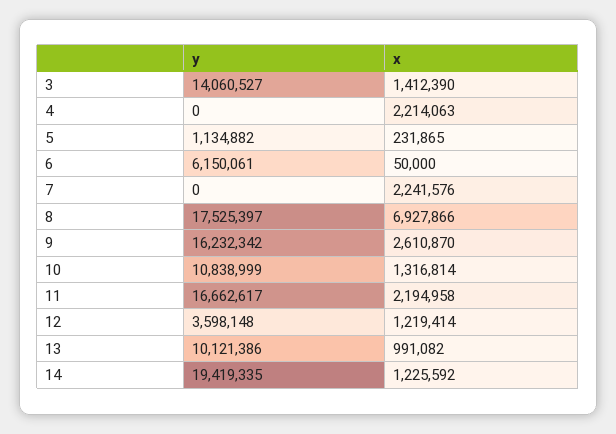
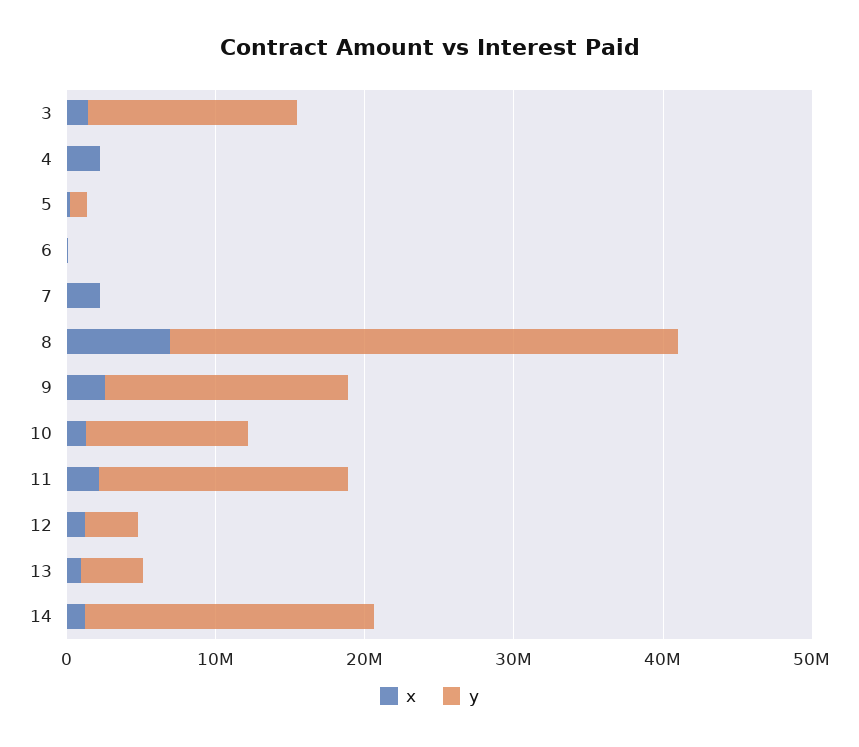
  {
    "y": {
      "3": 14060527,
      "4": 0,
      "5": 1134882,
-     "6": 6150061,
+     "6": 0,
      "7": 0,
-     "8": 17525397,
+     "8": 34000000,
      "9": 16232342,
      "10": 10838999,
      "11": 16662617,
      "12": 3598148,
-     "13": 10121386,
+     "13": 4000000,
      "14": 19419335
    },
    "x": {
      "3": 1412390,
      "4": 2214063,
      "5": 231865,
      "6": 50000,
      "7": 2241576,
      "8": 6927866,
      "9": 2610870,
      "10": 1316814,
      "11": 2194958,
      "12": 1219414,
      "13": 991082,
      "14": 1225592
    }
  }

